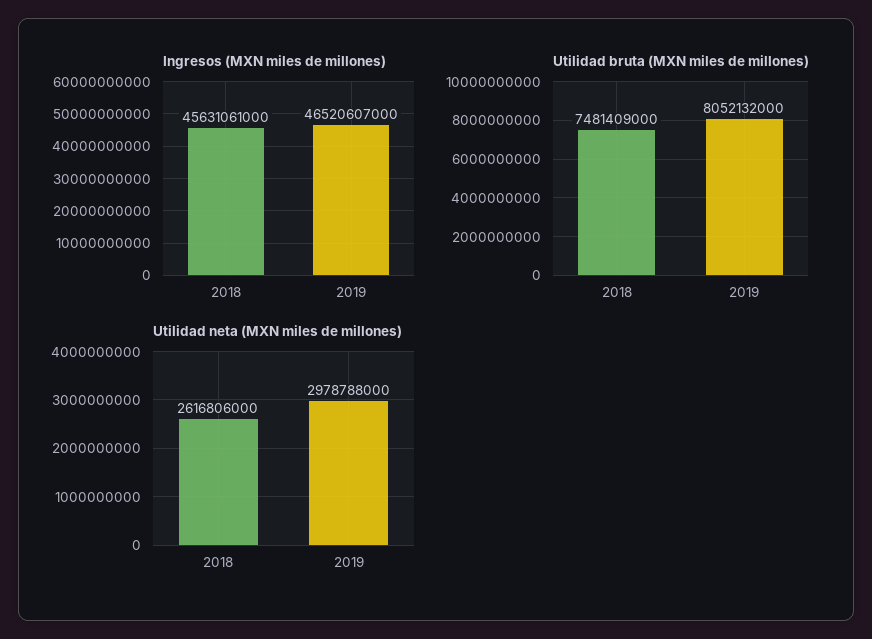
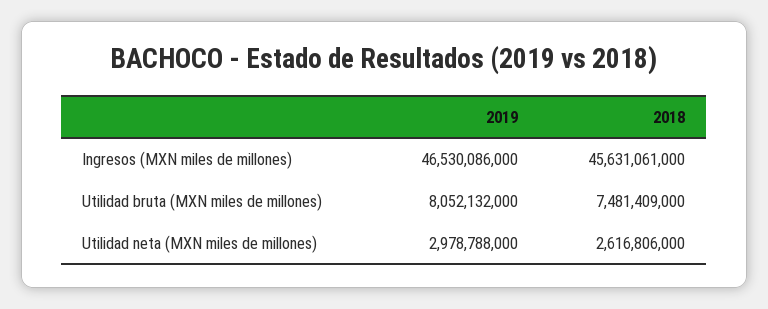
  {
    "Ingresos (MXN miles de millones)": {
      "2018": 45631061000,
-     "2019": 46520607000
+     "2019": 46530086000
    },
    "Utilidad bruta (MXN miles de millones)": {
      "2018": 7481409000,
      "2019": 8052132000
    },
    "Utilidad neta (MXN miles de millones)": {
      "2018": 2616806000,
      "2019": 2978788000
    }
  }

